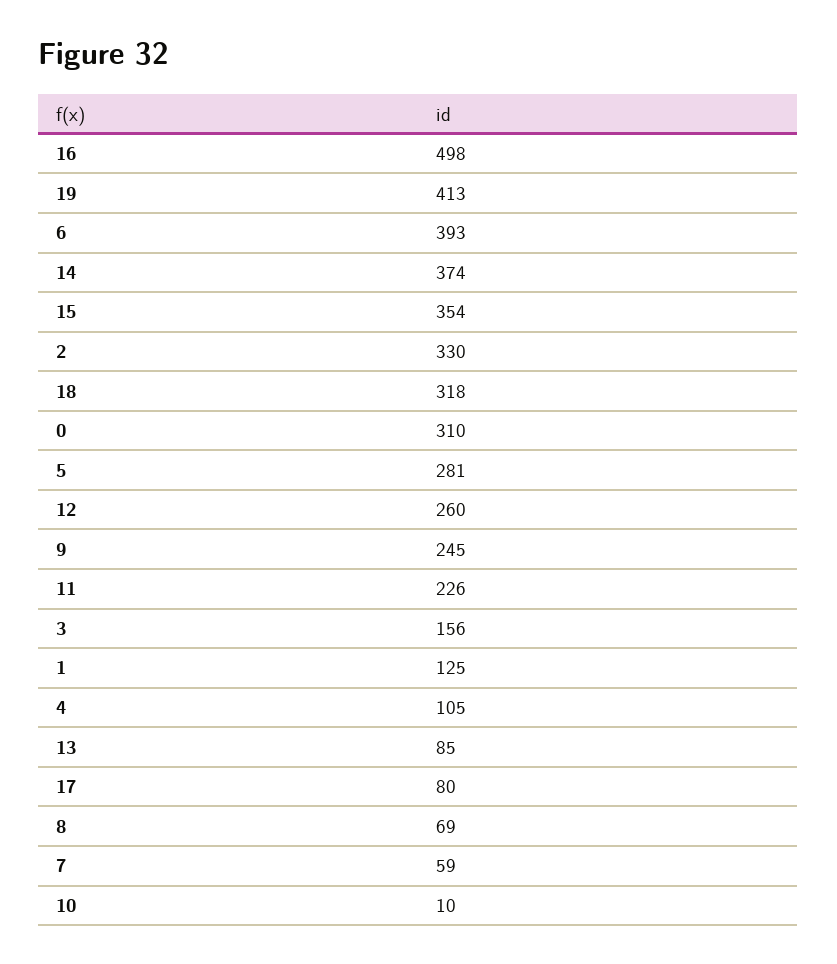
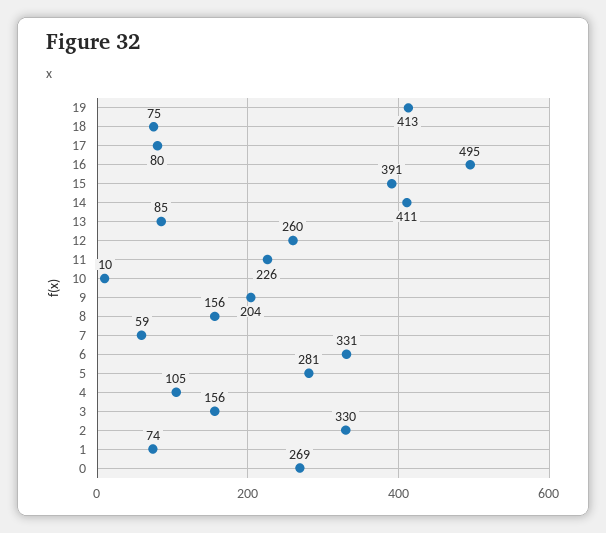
  {
-   "16": 498,
+   "16": 495,
    "19": 413,
-   "6": 393,
+   "6": 331,
-   "14": 374,
+   "14": 411,
-   "15": 354,
+   "15": 391,
    "2": 330,
-   "18": 318,
+   "18": 75,
-   "0": 310,
+   "0": 269,
    "5": 281,
    "12": 260,
-   "9": 245,
+   "9": 204,
    "11": 226,
    "3": 156,
-   "1": 125,
+   "1": 74,
    "4": 105,
    "13": 85,
    "17": 80,
-   "8": 69,
+   "8": 156,
    "7": 59,
    "10": 10
  }

